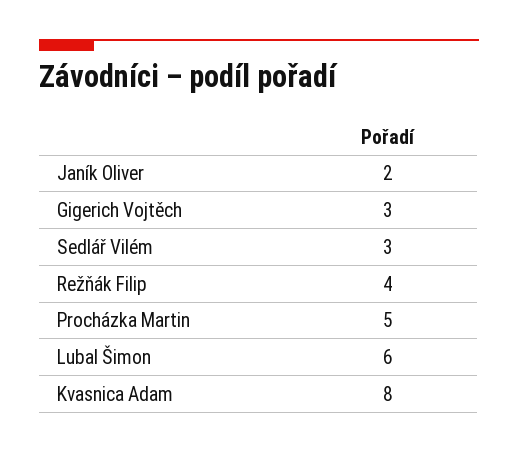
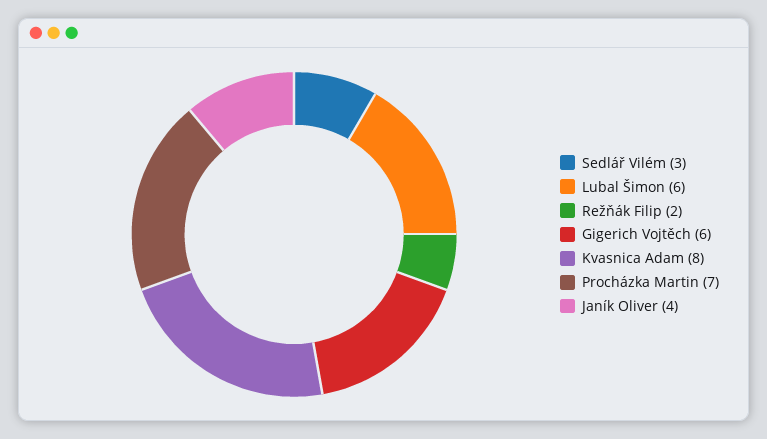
  {
-   "Janík Oliver": 2,
+   "Janík Oliver": 4,
-   "Gigerich Vojtěch": 3,
+   "Gigerich Vojtěch": 6,
    "Sedlář Vilém": 3,
-   "Režňák Filip": 4,
+   "Režňák Filip": 2,
-   "Procházka Martin": 5,
+   "Procházka Martin": 7,
    "Lubal Šimon": 6,
    "Kvasnica Adam": 8
  }

